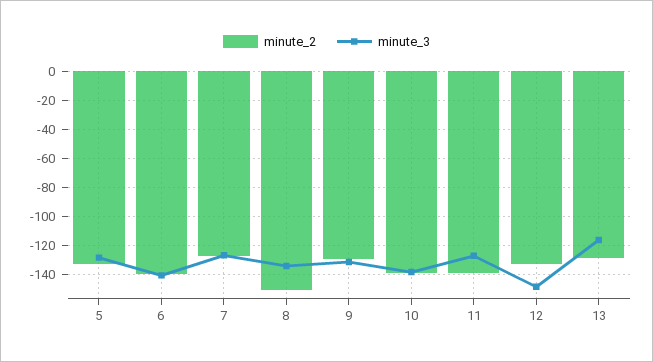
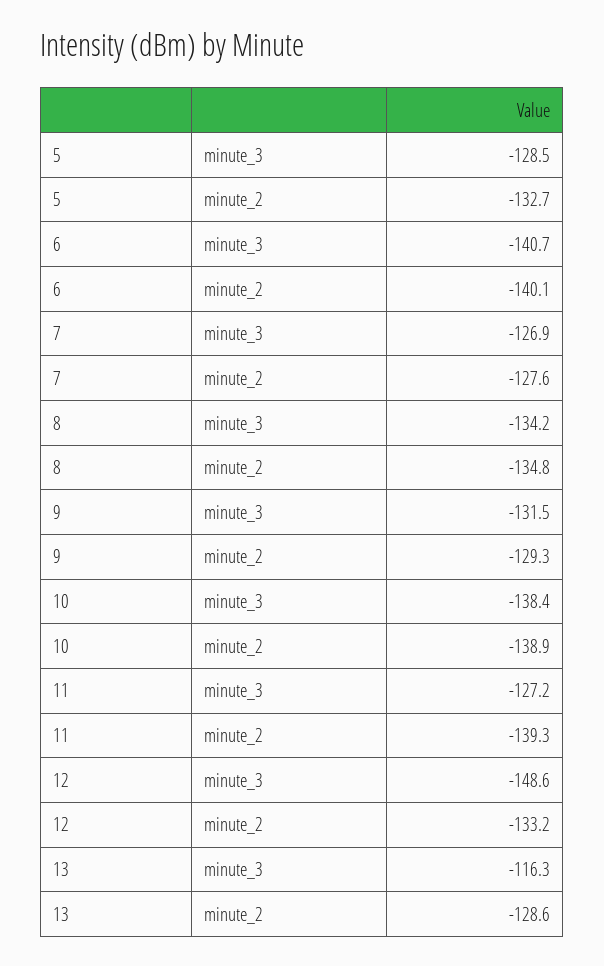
  {
    "minute_2": {
      "5": -132.7,
      "6": -140.1,
      "7": -127.6,
-     "8": -150,
+     "8": -134.8,
      "9": -129.3,
      "10": -138.9,
      "11": -139.3,
      "12": -133.2,
      "13": -128.6
    },
    "minute_3": {
      "5": -128.5,
      "6": -140.7,
      "7": -126.9,
      "8": -134.2,
      "9": -131.5,
      "10": -138.4,
      "11": -127.2,
      "12": -148.6,
      "13": -116.3
    }
  }

